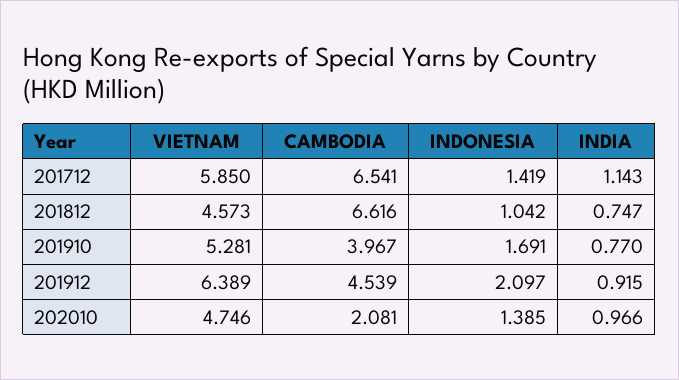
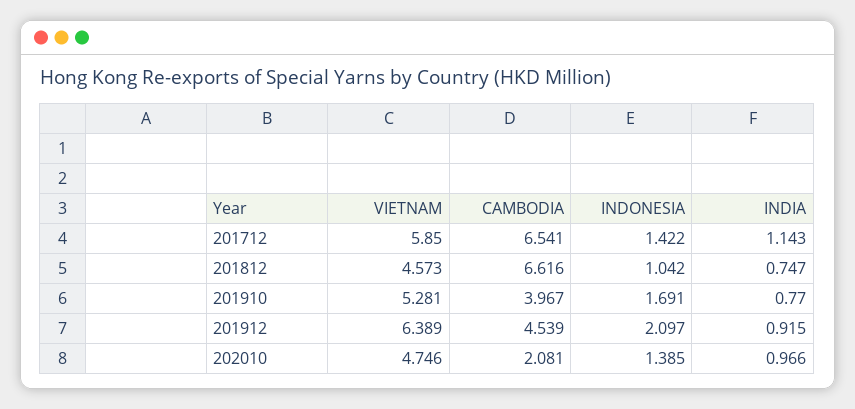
  {
    "VIETNAM": {
      "201712": 5.85,
      "201812": 4.573,
      "201910": 5.281,
      "201912": 6.389,
      "202010": 4.746
    },
    "CAMBODIA": {
      "201712": 6.541,
      "201812": 6.616,
      "201910": 3.967,
      "201912": 4.539,
      "202010": 2.081
    },
    "INDONESIA": {
-     "201712": 1.419,
+     "201712": 1.422,
      "201812": 1.042,
      "201910": 1.691,
      "201912": 2.097,
      "202010": 1.385
    },
    "INDIA": {
      "201712": 1.143,
      "201812": 0.747,
      "201910": 0.77,
      "201912": 0.915,
      "202010": 0.966
    }
  }

